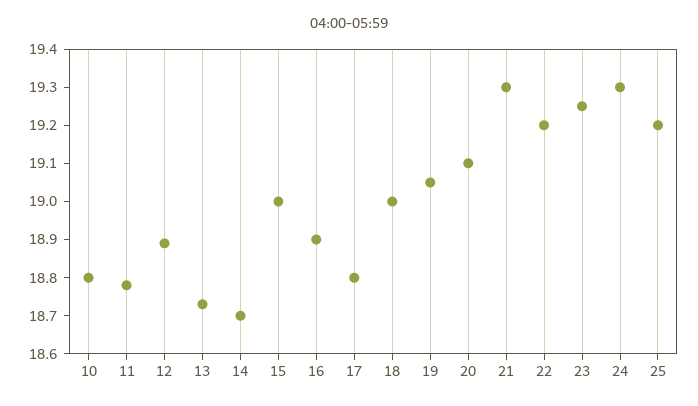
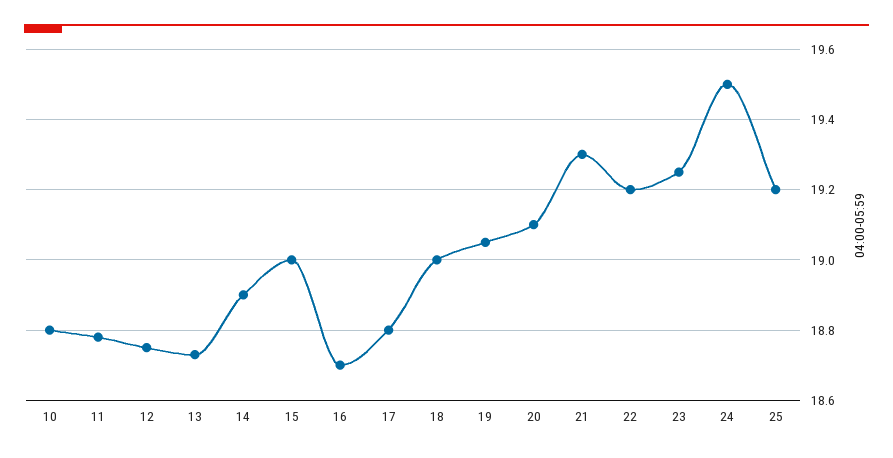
  {
    "10": 18.8,
    "11": 18.8,
-   "12": 18.9,
+   "12": 18.75,
    "13": 18.75,
-   "14": 18.7,
+   "14": 18.9,
    "15": 19,
-   "16": 18.9,
+   "16": 18.7,
    "17": 18.8,
    "18": 19,
    "19": 19.05,
    "20": 19.1,
    "21": 19.3,
    "22": 19.2,
    "23": 19.25,
-   "24": 19.3,
+   "24": 19.5,
    "25": 19.2
  }

